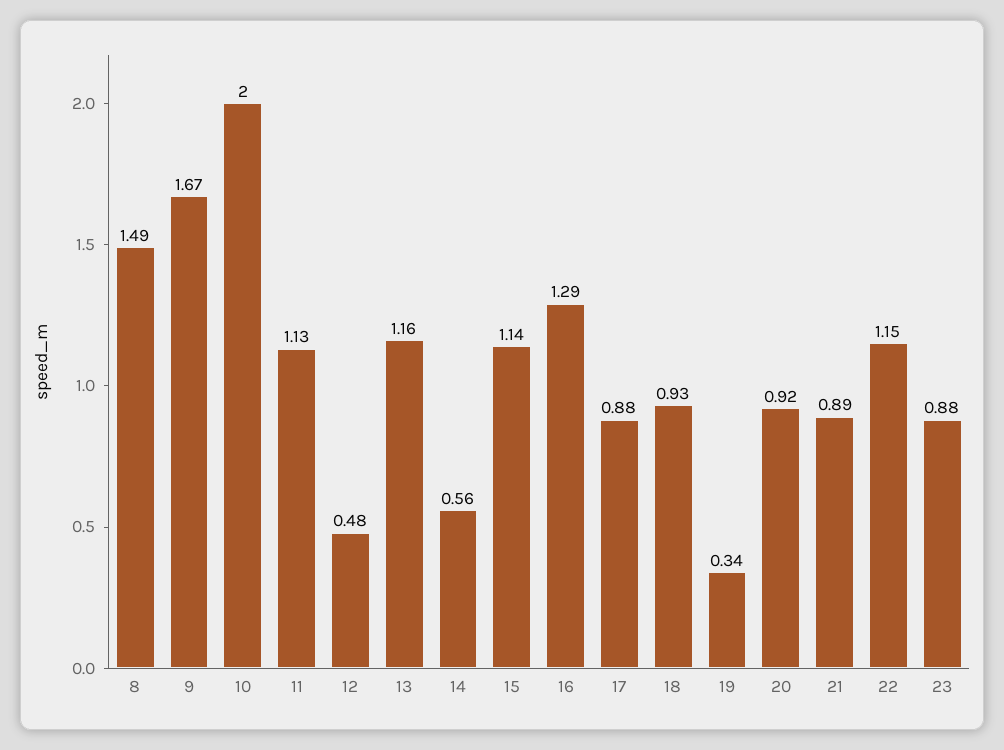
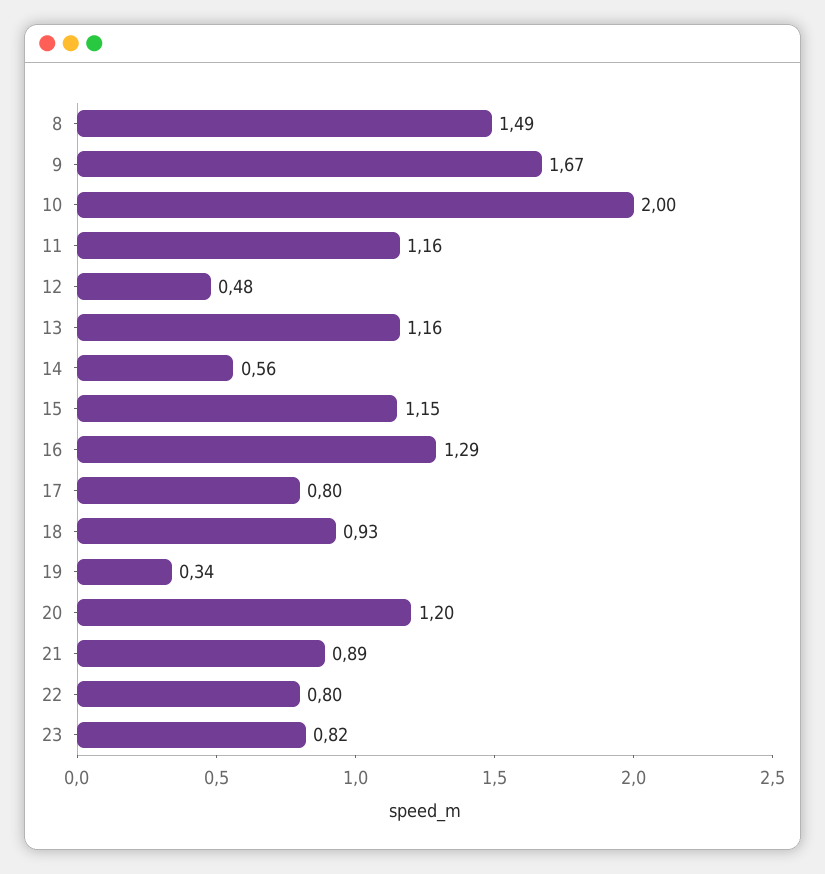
  {
    "8": 1.49,
    "9": 1.67,
    "10": 2,
-   "11": 1.13,
+   "11": 1.16,
    "12": 0.48,
    "13": 1.16,
    "14": 0.56,
-   "15": 1.14,
+   "15": 1.15,
    "16": 1.29,
-   "17": 0.88,
+   "17": 0.8,
    "18": 0.93,
    "19": 0.34,
-   "20": 0.92,
+   "20": 1.2,
    "21": 0.89,
-   "22": 1.15,
+   "22": 0.8,
-   "23": 0.88
+   "23": 0.82
  }

